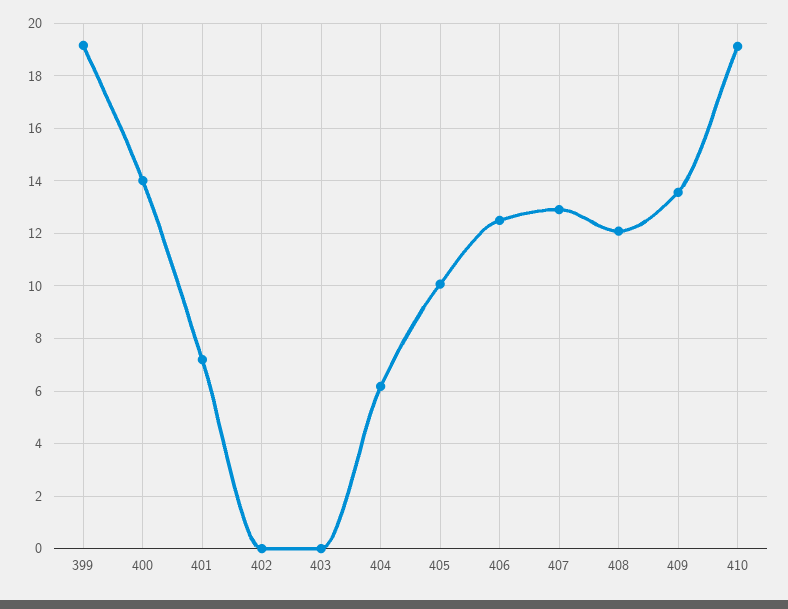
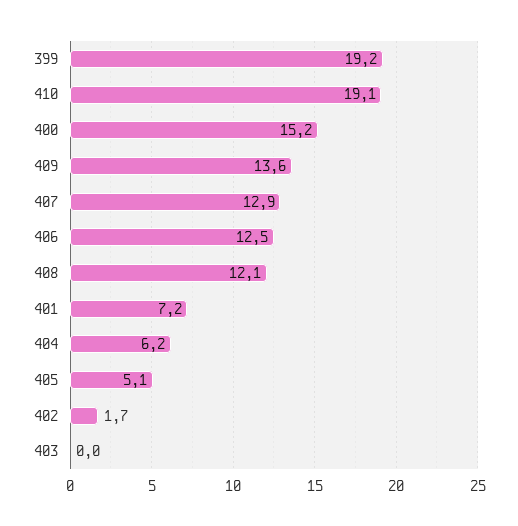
  {
    "399": 19.2,
-   "400": 14,
+   "400": 15.2,
    "401": 7.2,
-   "402": 0,
+   "402": 1.7,
    "403": 0,
    "404": 6.2,
-   "405": 10,
+   "405": 5.1,
    "406": 12.5,
    "407": 12.9,
    "408": 12.1,
    "409": 13.6,
    "410": 19.1
  }

